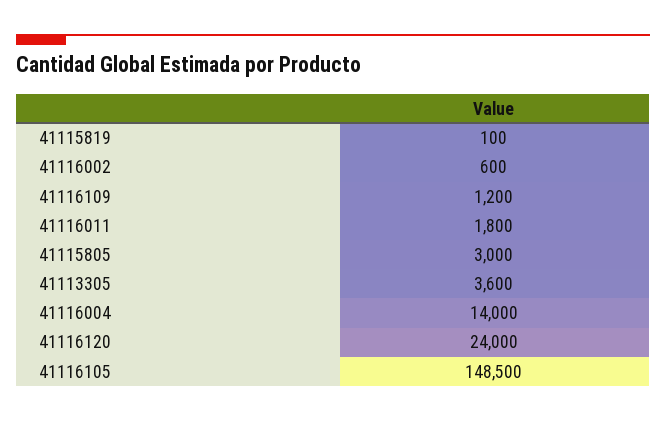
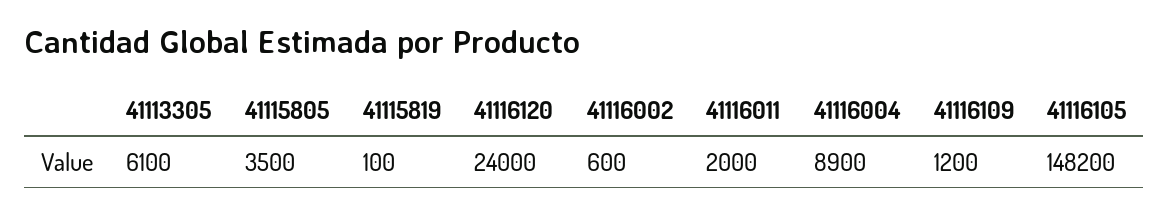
  {
    "41115819": 100,
    "41116002": 600,
    "41116109": 1200,
-   "41116011": 1800,
+   "41116011": 2000,
-   "41115805": 3000,
+   "41115805": 3500,
-   "41113305": 3600,
+   "41113305": 6100,
-   "41116004": 14000,
+   "41116004": 8900,
    "41116120": 24000,
-   "41116105": 148500
+   "41116105": 148200
  }

